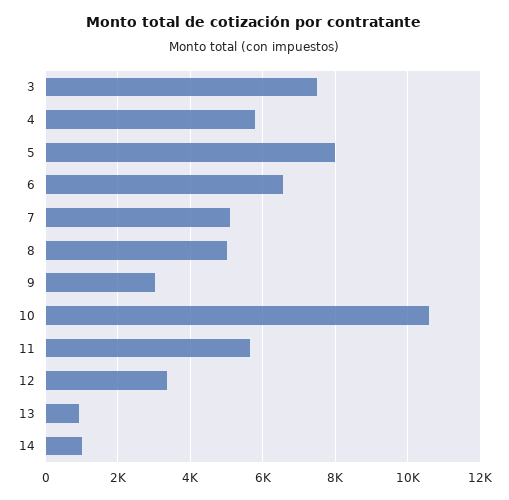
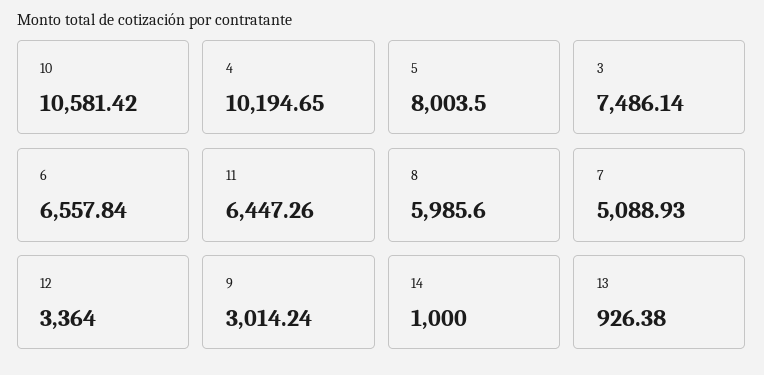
  {
    "3": 7486.14,
-   "4": 5800,
+   "4": 10194.65,
    "5": 8003.5,
    "6": 6557.84,
    "7": 5088.93,
-   "8": 5000,
+   "8": 5985.6,
    "9": 3014.24,
    "10": 10581.42,
-   "11": 5600,
+   "11": 6447.26,
    "12": 3364,
    "13": 926.38,
    "14": 1000
  }

